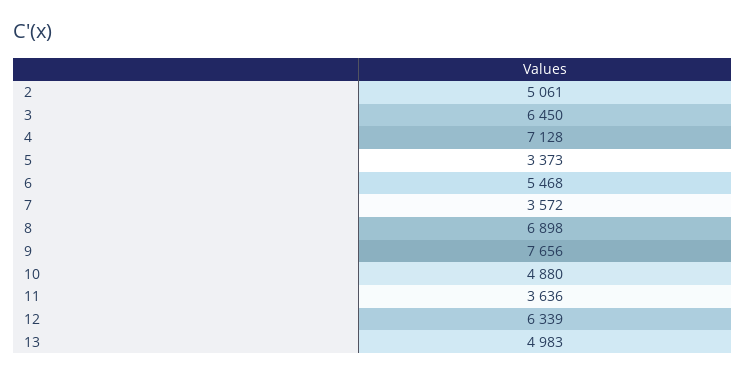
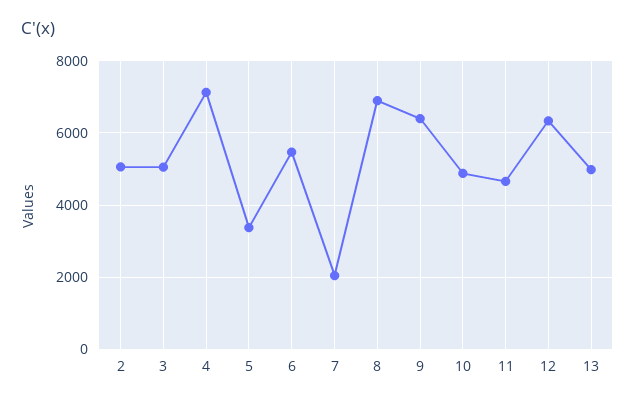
  {
    "2": 5061,
-   "3": 6450,
+   "3": 5000,
    "4": 7128,
    "5": 3373,
    "6": 5468,
-   "7": 3572,
+   "7": 2000,
    "8": 6898,
-   "9": 7656,
+   "9": 6400,
    "10": 4880,
-   "11": 3636,
+   "11": 4600,
    "12": 6339,
    "13": 4983
  }

